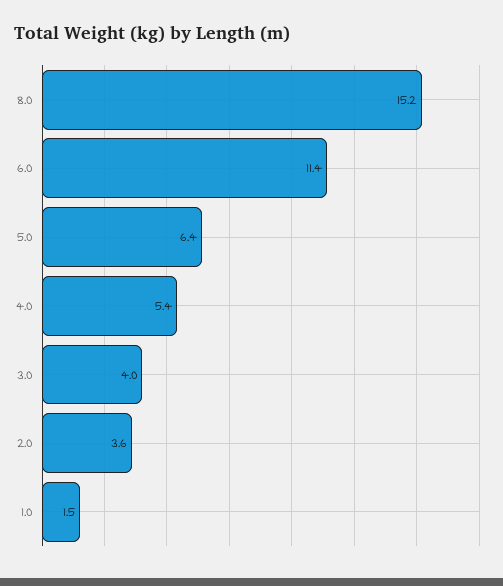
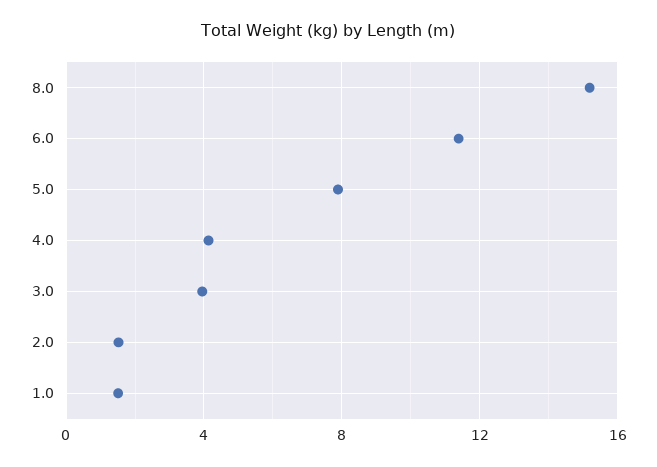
  {
    "8.0": 15.2,
    "6.0": 11.4,
-   "5.0": 6.4,
+   "5.0": 8,
-   "4.0": 5.4,
+   "4.0": 4,
    "3.0": 4,
-   "2.0": 3.6,
+   "2.0": 1.5,
    "1.0": 1.5
  }

